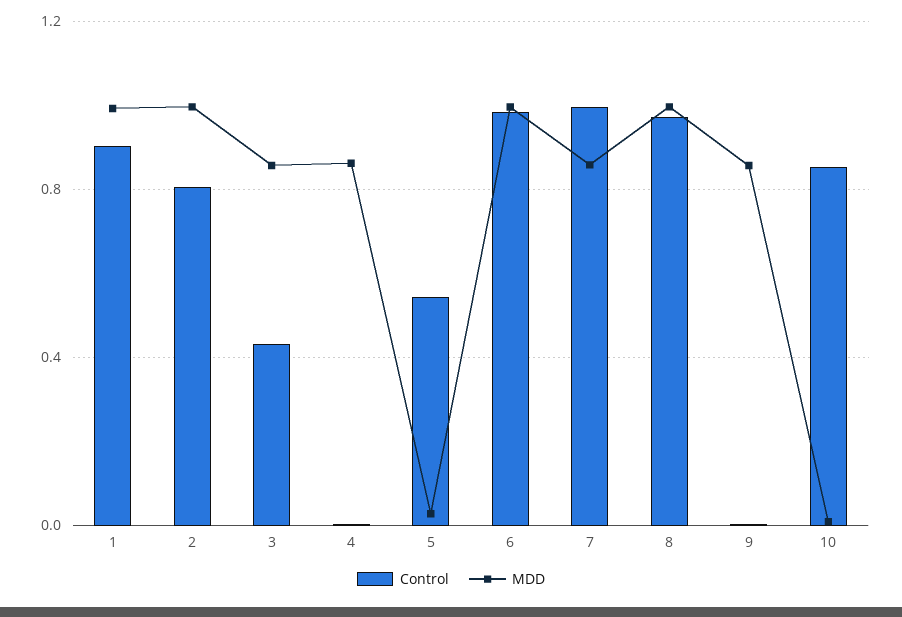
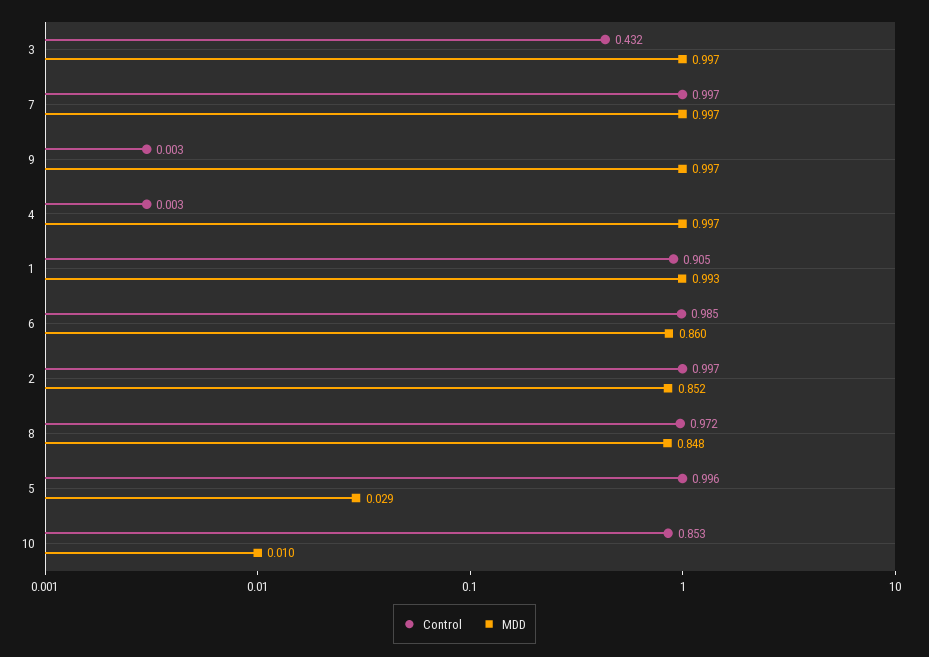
  {
    "Control": {
      "1": 0.905,
-     "2": 0.8,
+     "2": 0.997,
      "3": 0.432,
      "4": 0.003,
-     "5": 0.55,
+     "5": 0.996,
      "6": 0.985,
      "7": 0.997,
      "8": 0.972,
      "9": 0.003,
      "10": 0.853
    },
    "MDD": {
      "1": 0.993,
-     "2": 1,
+     "2": 0.852,
-     "3": 0.85,
+     "3": 0.997,
-     "4": 0.85,
+     "4": 0.997,
      "5": 0.029,
-     "6": 1,
+     "6": 0.86,
-     "7": 0.85,
+     "7": 0.997,
-     "8": 1,
+     "8": 0.848,
-     "9": 0.85,
+     "9": 0.997,
      "10": 0.01
    }
  }

